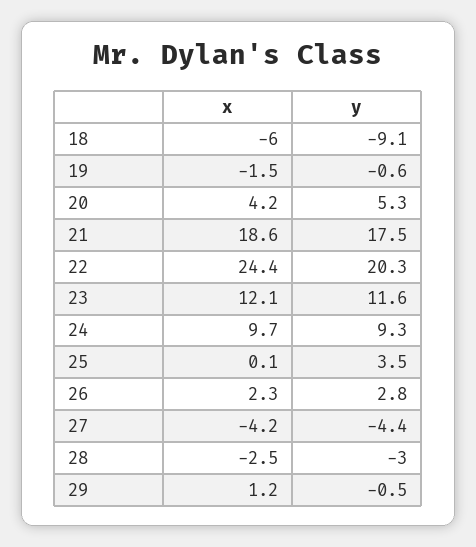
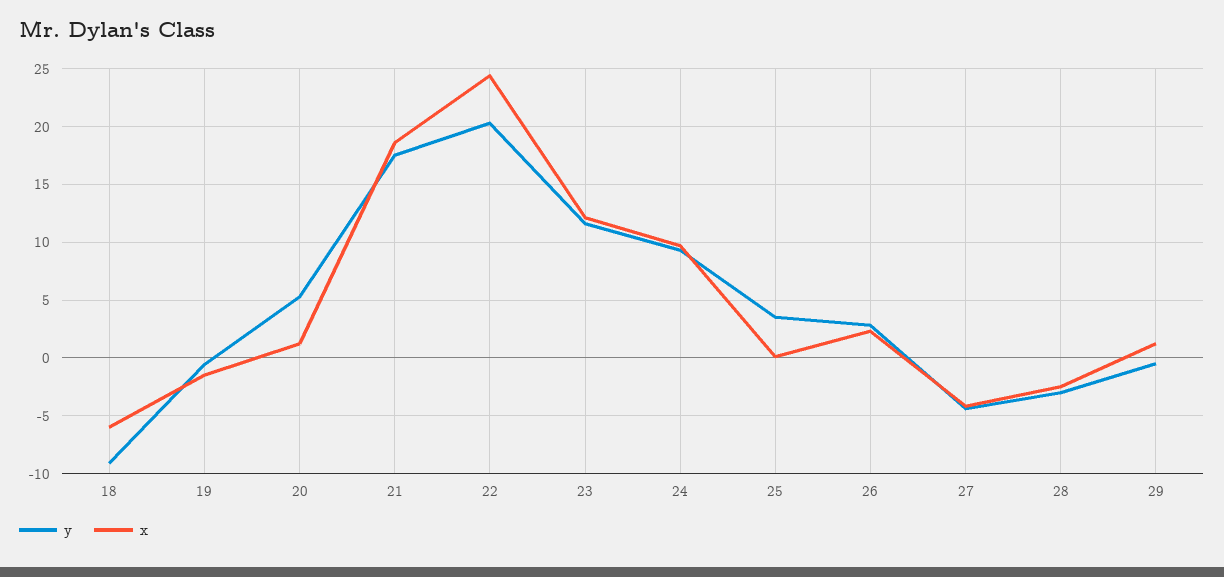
  {
    "x": {
      "18": -6,
      "19": -1.5,
-     "20": 4.2,
+     "20": 1,
      "21": 18.6,
      "22": 24.4,
      "23": 12.1,
      "24": 9.7,
      "25": 0.1,
      "26": 2.3,
      "27": -4.2,
      "28": -2.5,
      "29": 1.2
    },
    "y": {
      "18": -9.1,
      "19": -0.6,
      "20": 5.3,
      "21": 17.5,
      "22": 20.3,
      "23": 11.6,
      "24": 9.3,
      "25": 3.5,
      "26": 2.8,
      "27": -4.4,
      "28": -3,
      "29": -0.5
    }
  }

